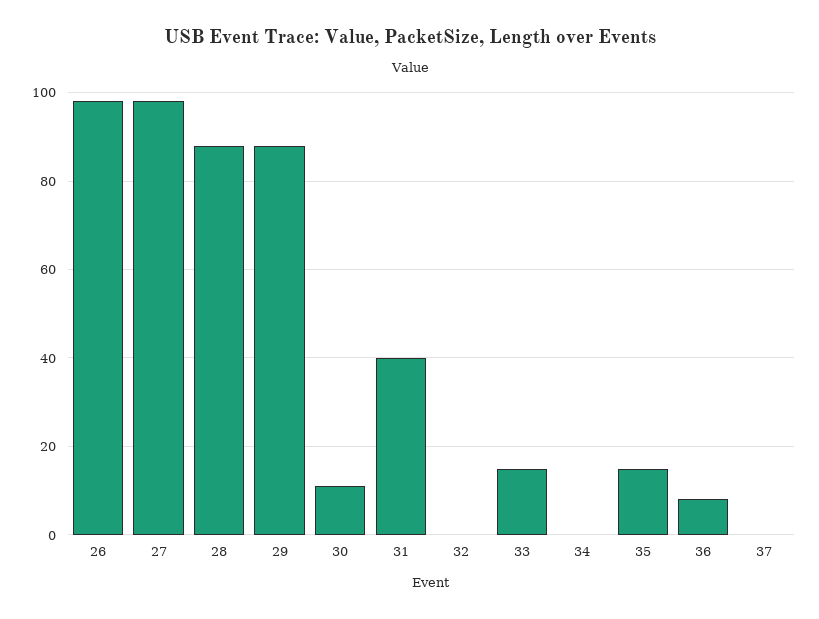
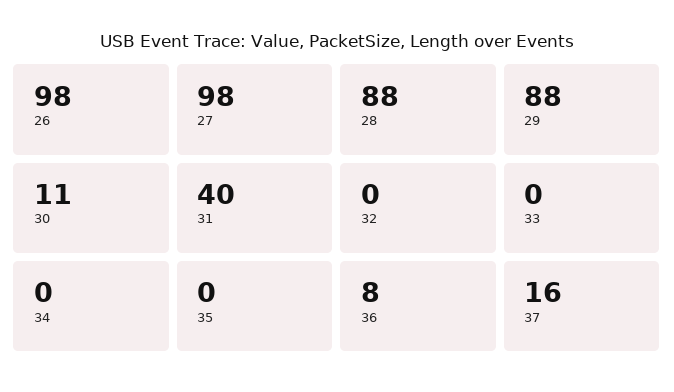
  {
    "26": 98,
    "27": 98,
    "28": 88,
    "29": 88,
    "30": 11,
    "31": 40,
    "32": 0,
-   "33": 15,
+   "33": 0,
    "34": 0,
-   "35": 15,
+   "35": 0,
    "36": 8,
-   "37": 0
+   "37": 16
  }

